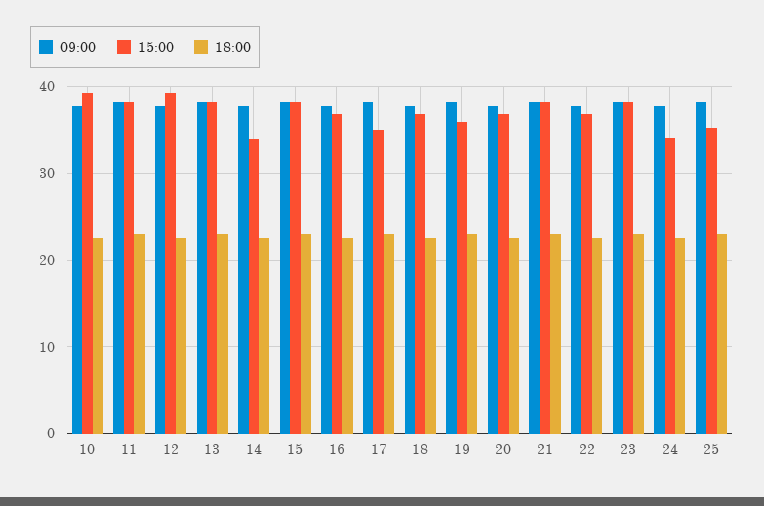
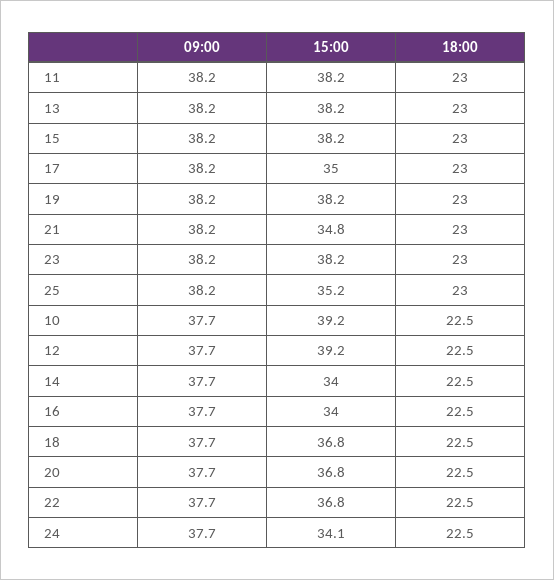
  {
    "09:00": {
      "10": 37.7,
      "11": 38.2,
      "12": 37.7,
      "13": 38.2,
      "14": 37.7,
      "15": 38.2,
      "16": 37.7,
      "17": 38.2,
      "18": 37.7,
      "19": 38.2,
      "20": 37.7,
      "21": 38.2,
      "22": 37.7,
      "23": 38.2,
      "24": 37.7,
      "25": 38.2
    },
    "15:00": {
      "10": 39.2,
      "11": 38.2,
      "12": 39.2,
      "13": 38.2,
      "14": 34,
      "15": 38.2,
-     "16": 37,
+     "16": 34,
      "17": 35,
      "18": 36.8,
-     "19": 36,
+     "19": 38.2,
      "20": 36.8,
-     "21": 38,
+     "21": 34.8,
      "22": 36.8,
      "23": 38.2,
      "24": 34.1,
      "25": 35.2
    },
    "18:00": {
      "10": 22.5,
      "11": 23,
      "12": 22.5,
      "13": 23,
      "14": 22.5,
      "15": 23,
      "16": 22.5,
      "17": 23,
      "18": 22.5,
      "19": 23,
      "20": 22.5,
      "21": 23,
      "22": 22.5,
      "23": 23,
      "24": 22.5,
      "25": 23
    }
  }

